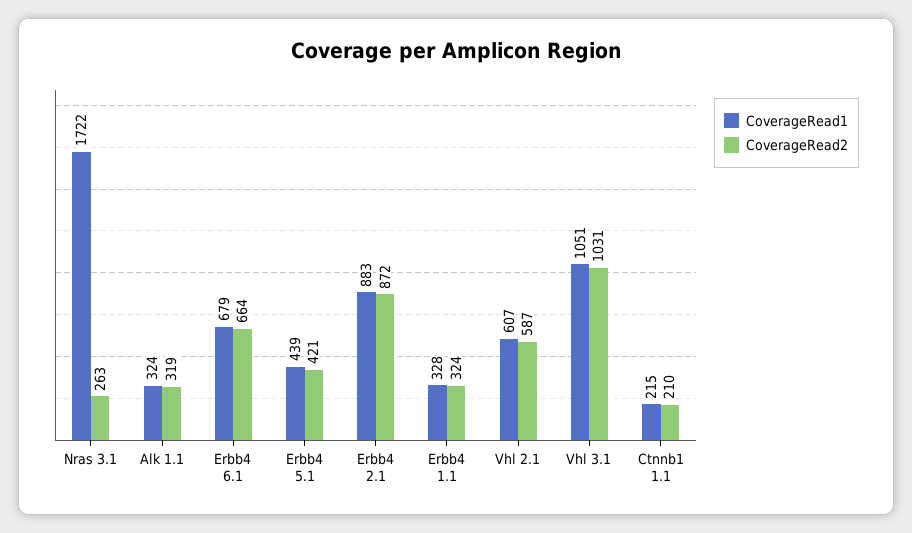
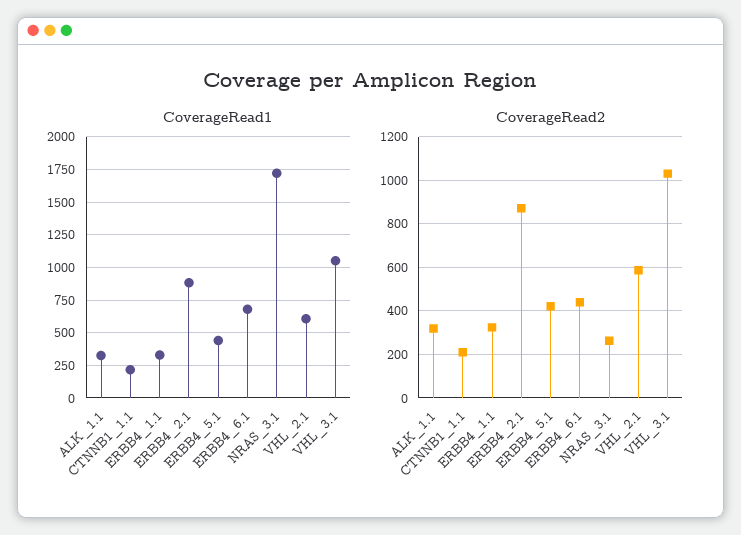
  {
    "CoverageRead1": {
      "Nras 3.1": 1722,
      "Alk 1.1": 324,
      "Erbb4 6.1": 679,
      "Erbb4 5.1": 439,
      "Erbb4 2.1": 883,
      "Erbb4 1.1": 328,
      "Vhl 2.1": 607,
      "Vhl 3.1": 1051,
      "Ctnnb1 1.1": 215
    },
    "CoverageRead2": {
      "Nras 3.1": 263,
      "Alk 1.1": 319,
-     "Erbb4 6.1": 664,
+     "Erbb4 6.1": 450,
      "Erbb4 5.1": 421,
      "Erbb4 2.1": 872,
      "Erbb4 1.1": 324,
      "Vhl 2.1": 587,
      "Vhl 3.1": 1031,
      "Ctnnb1 1.1": 210
    }
  }

